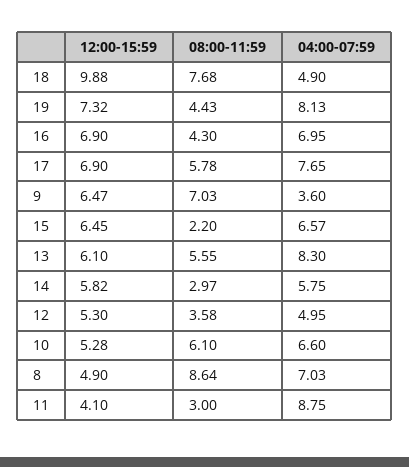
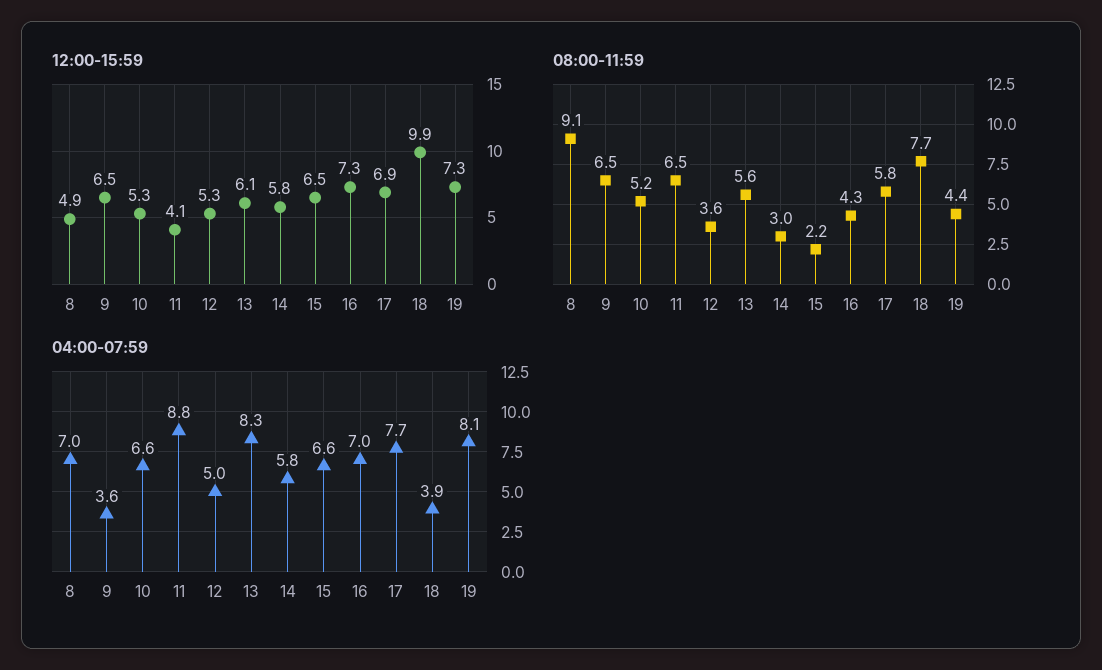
  {
    "12:00-15:59": {
      "18": 9.88,
      "19": 7.32,
-     "16": 6.9,
+     "16": 7.3,
      "17": 6.9,
      "9": 6.47,
      "15": 6.45,
      "13": 6.1,
      "14": 5.82,
      "12": 5.3,
      "10": 5.28,
      "8": 4.9,
      "11": 4.1
    },
    "08:00-11:59": {
      "18": 7.68,
      "19": 4.43,
      "16": 4.3,
      "17": 5.78,
-     "9": 7.03,
+     "9": 6.5,
      "15": 2.2,
      "13": 5.55,
      "14": 2.97,
      "12": 3.58,
-     "10": 6.1,
+     "10": 5.2,
-     "8": 8.64,
+     "8": 9.1,
-     "11": 3
+     "11": 6.5
    },
    "04:00-07:59": {
-     "18": 4.9,
+     "18": 3.9,
      "19": 8.13,
      "16": 6.95,
      "17": 7.65,
      "9": 3.6,
      "15": 6.57,
      "13": 8.3,
      "14": 5.75,
      "12": 4.95,
      "10": 6.6,
      "8": 7.03,
      "11": 8.75
    }
  }

